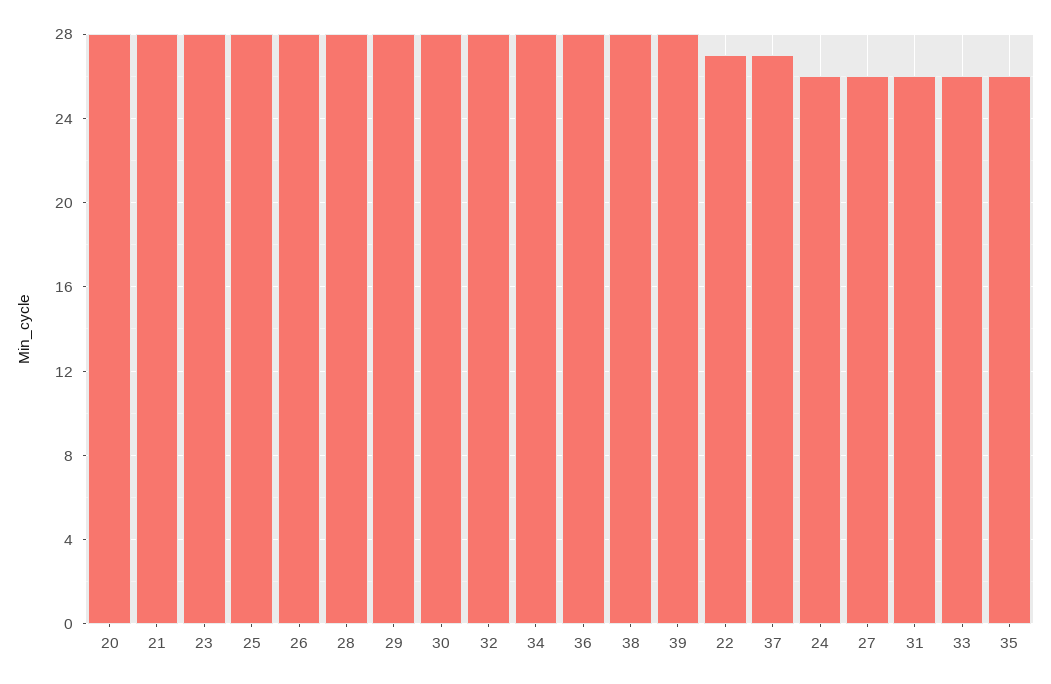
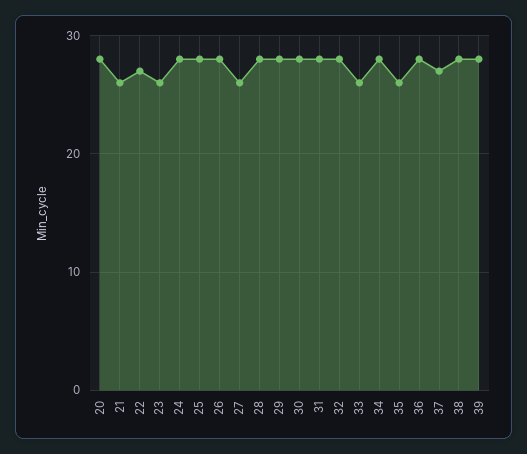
  {
    "20": 28,
-   "21": 28,
+   "21": 26,
-   "23": 28,
+   "23": 26,
    "25": 28,
    "26": 28,
    "28": 28,
    "29": 28,
    "30": 28,
    "32": 28,
    "34": 28,
    "36": 28,
    "38": 28,
    "39": 28,
    "22": 27,
    "37": 27,
-   "24": 26,
+   "24": 28,
    "27": 26,
-   "31": 26,
+   "31": 28,
    "33": 26,
    "35": 26
  }

